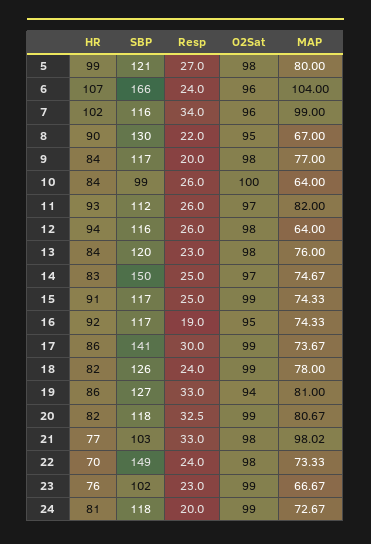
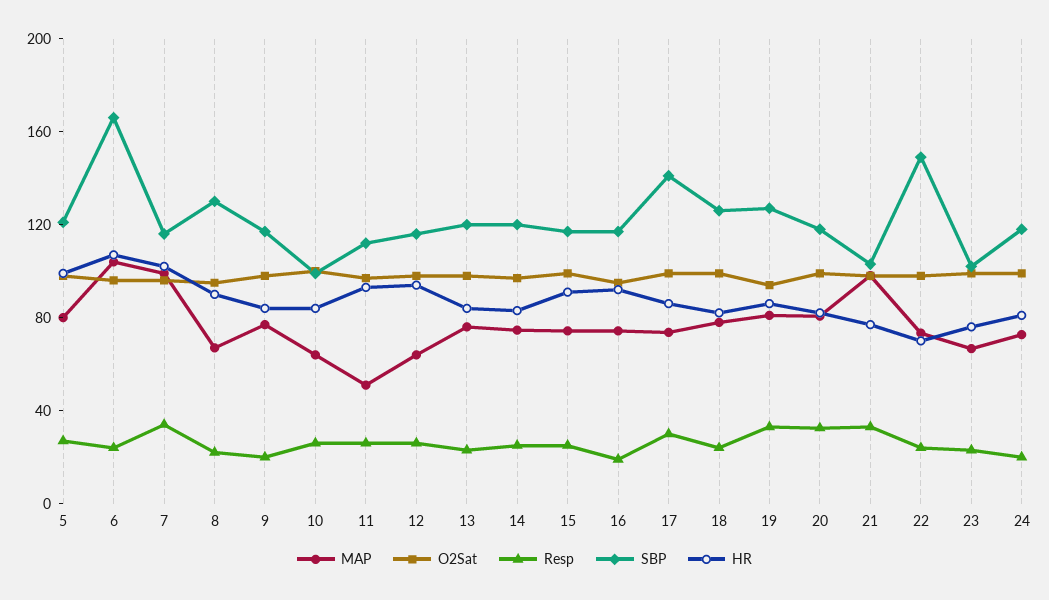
  {
    "HR": {
      "5": 99,
      "6": 107,
      "7": 102,
      "8": 90,
      "9": 84,
      "10": 84,
      "11": 93,
      "12": 94,
      "13": 84,
      "14": 83,
      "15": 91,
      "16": 92,
      "17": 86,
      "18": 82,
      "19": 86,
      "20": 82,
      "21": 77,
      "22": 70,
      "23": 76,
      "24": 81
    },
    "SBP": {
      "5": 121,
      "6": 166,
      "7": 116,
      "8": 130,
      "9": 117,
      "10": 99,
      "11": 112,
      "12": 116,
      "13": 120,
-     "14": 150,
+     "14": 120,
      "15": 117,
      "16": 117,
      "17": 141,
      "18": 126,
      "19": 127,
      "20": 118,
      "21": 103,
      "22": 149,
      "23": 102,
      "24": 118
    },
    "Resp": {
      "5": 27,
      "6": 24,
      "7": 34,
      "8": 22,
      "9": 20,
      "10": 26,
      "11": 26,
      "12": 26,
      "13": 23,
      "14": 25,
      "15": 25,
      "16": 19,
      "17": 30,
      "18": 24,
      "19": 33,
      "20": 32.5,
      "21": 33,
      "22": 24,
      "23": 23,
      "24": 20
    },
    "O2Sat": {
      "5": 98,
      "6": 96,
      "7": 96,
      "8": 95,
      "9": 98,
      "10": 100,
      "11": 97,
      "12": 98,
      "13": 98,
      "14": 97,
      "15": 99,
      "16": 95,
      "17": 99,
      "18": 99,
      "19": 94,
      "20": 99,
      "21": 98,
      "22": 98,
      "23": 99,
      "24": 99
    },
    "MAP": {
      "5": 80,
      "6": 104,
      "7": 99,
      "8": 67,
      "9": 77,
      "10": 64,
-     "11": 82,
+     "11": 50,
      "12": 64,
      "13": 76,
      "14": 74.67,
      "15": 74.33,
      "16": 74.33,
      "17": 73.67,
      "18": 78,
      "19": 81,
      "20": 80.67,
      "21": 98.02,
      "22": 73.33,
      "23": 66.67,
      "24": 72.67
    }
  }

